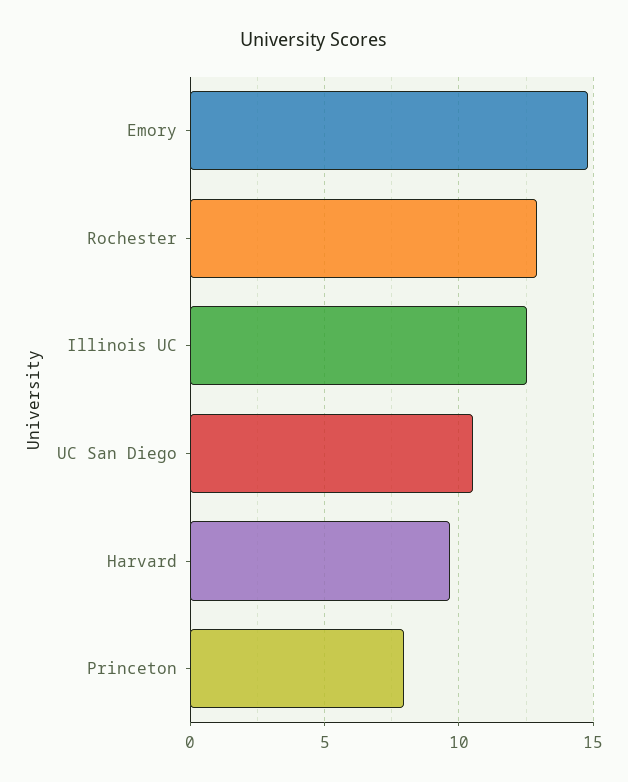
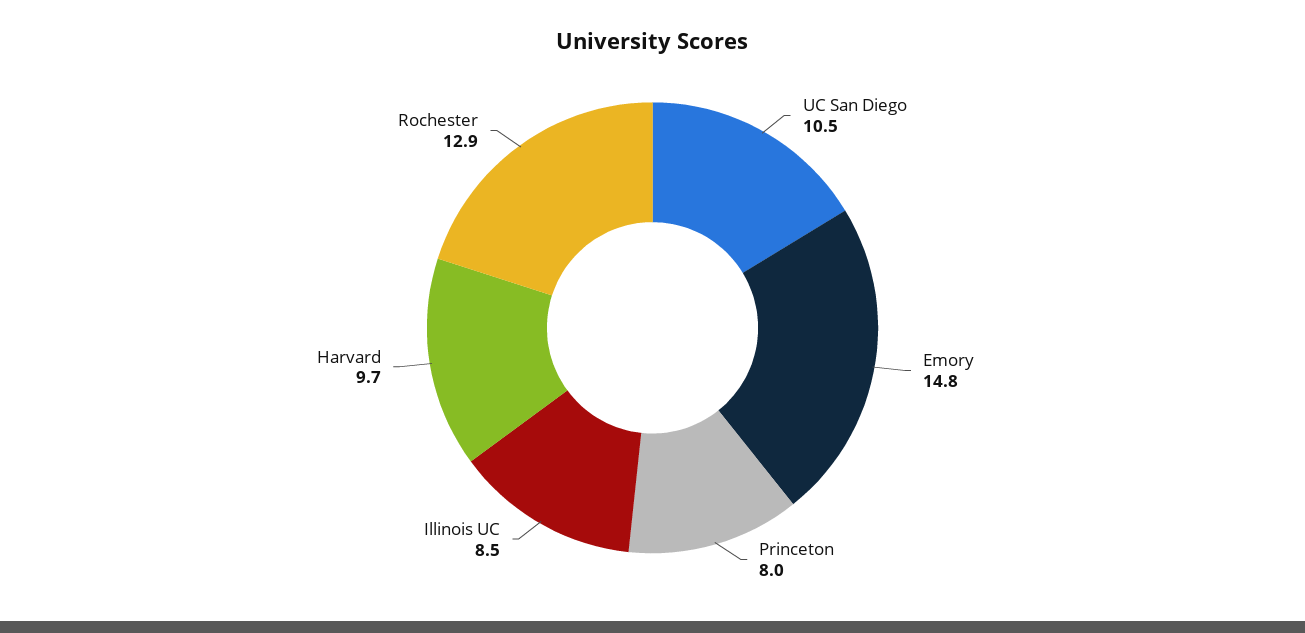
  {
    "Emory": 14.8,
    "Rochester": 12.9,
-   "Illinois UC": 12.5,
+   "Illinois UC": 8.5,
    "UC San Diego": 10.5,
    "Harvard": 9.7,
    "Princeton": 8
  }

